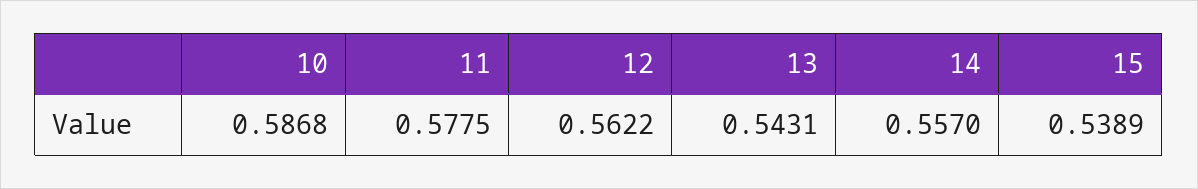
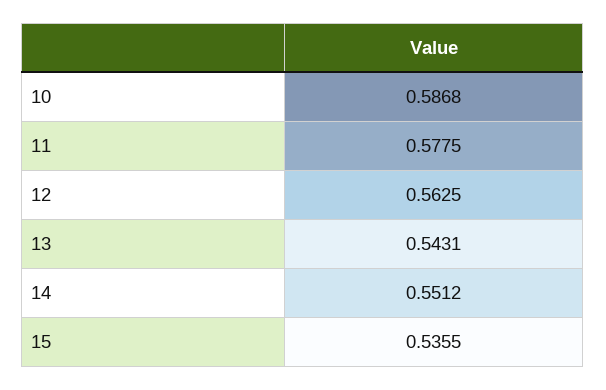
  {
    "10": 0.5868,
    "11": 0.5775,
-   "12": 0.5622,
+   "12": 0.5625,
    "13": 0.5431,
-   "14": 0.557,
+   "14": 0.5512,
-   "15": 0.5389
+   "15": 0.5355
  }

